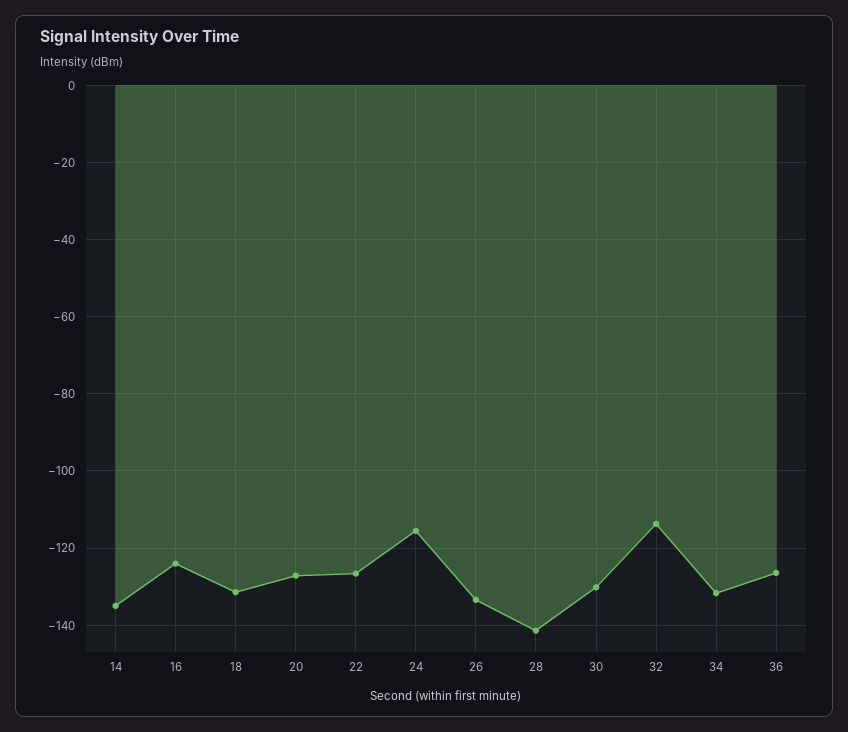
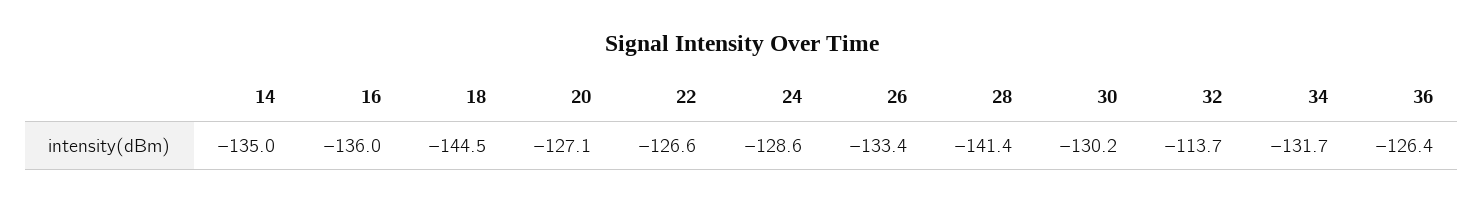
  {
    "14": -135,
-   "16": -124,
+   "16": -136,
-   "18": -132,
+   "18": -144.5,
    "20": -127.1,
    "22": -126.6,
-   "24": -116,
+   "24": -128.6,
    "26": -133.4,
    "28": -141.4,
    "30": -130.2,
    "32": -113.7,
    "34": -131.7,
    "36": -126.4
  }

